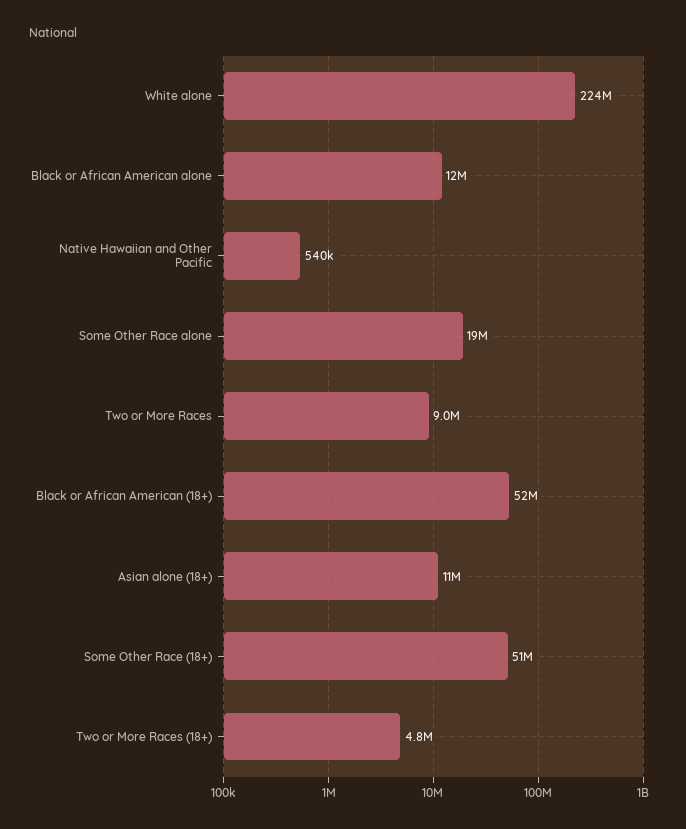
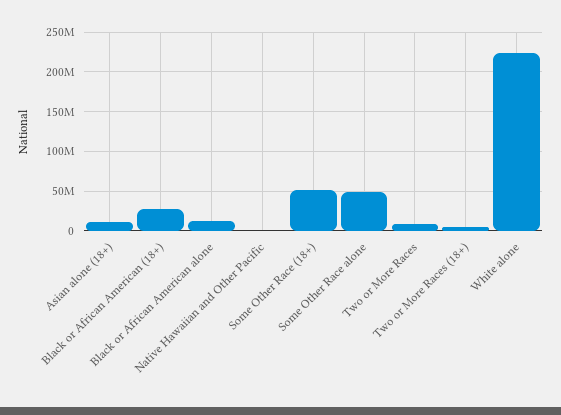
  {
    "White alone": 224000000,
    "Black or African American alone": 12000000,
    "Native Hawaiian and Other Pacific": 540000,
-   "Some Other Race alone": 19000000,
+   "Some Other Race alone": 50000000,
    "Two or More Races": 9000000,
-   "Black or African American (18+)": 52000000,
+   "Black or African American (18+)": 30000000,
    "Asian alone (18+)": 11000000,
    "Some Other Race (18+)": 51000000,
    "Two or More Races (18+)": 4800000
  }

